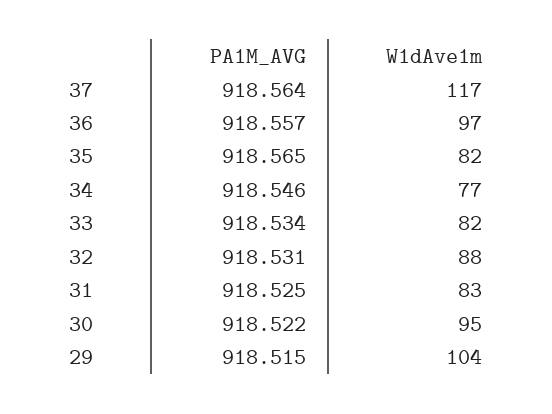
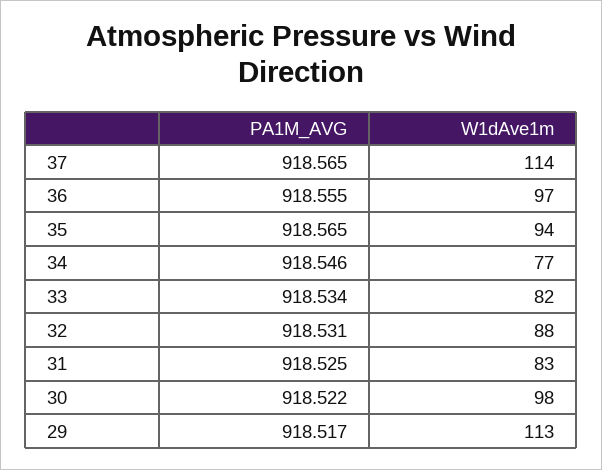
  {
    "PA1M_AVG": {
-     "37": 918.564,
+     "37": 918.565,
-     "36": 918.557,
+     "36": 918.555,
      "35": 918.565,
      "34": 918.546,
      "33": 918.534,
      "32": 918.531,
      "31": 918.525,
      "30": 918.522,
-     "29": 918.515
+     "29": 918.517
    },
    "W1dAve1m": {
-     "37": 117,
+     "37": 114,
      "36": 97,
-     "35": 82,
+     "35": 94,
      "34": 77,
      "33": 82,
      "32": 88,
      "31": 83,
-     "30": 95,
+     "30": 98,
-     "29": 104
+     "29": 113
    }
  }

